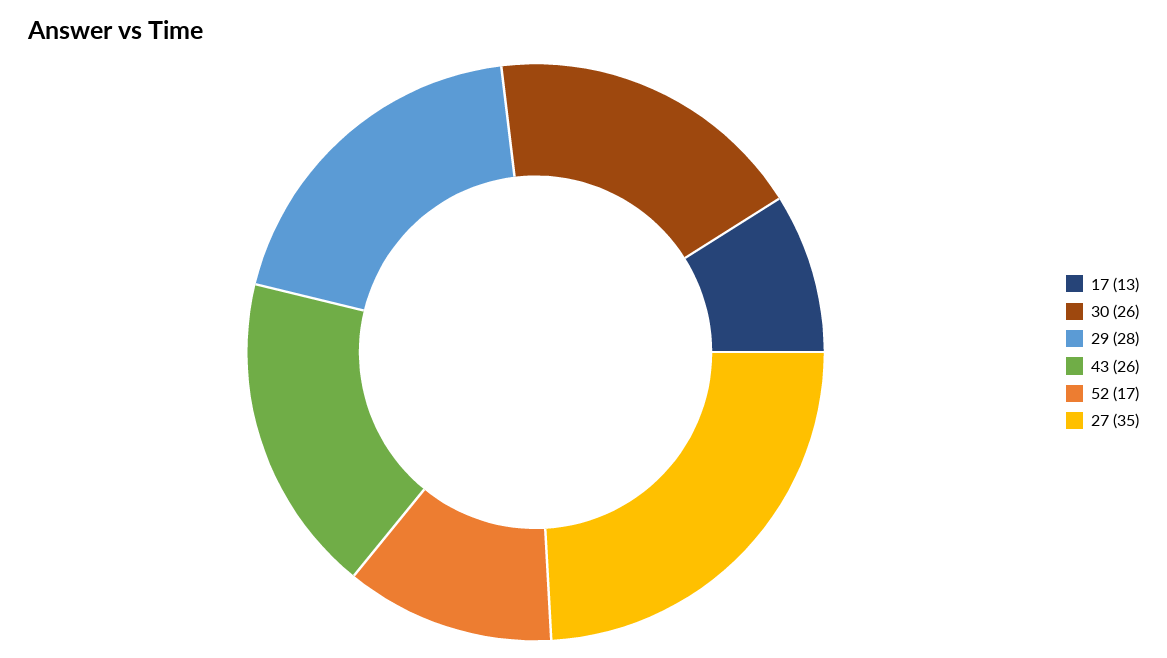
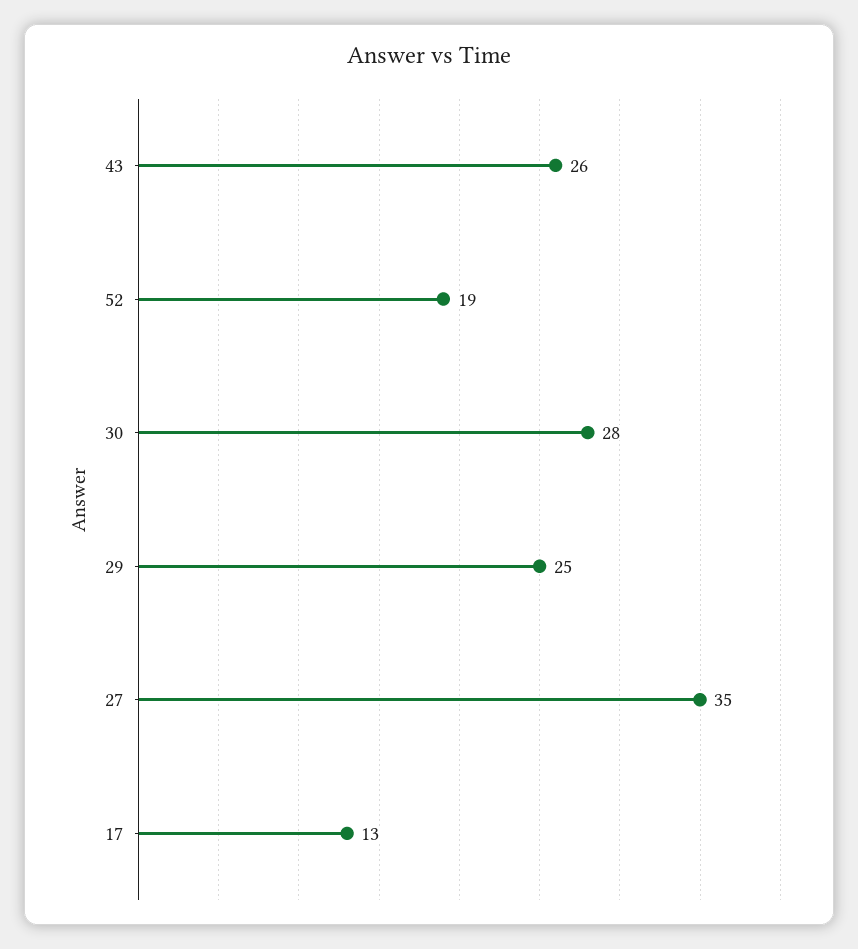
  {
    "17": 13,
-   "30": 26,
+   "30": 28,
-   "29": 28,
+   "29": 25,
    "43": 26,
-   "52": 17,
+   "52": 19,
    "27": 35
  }

